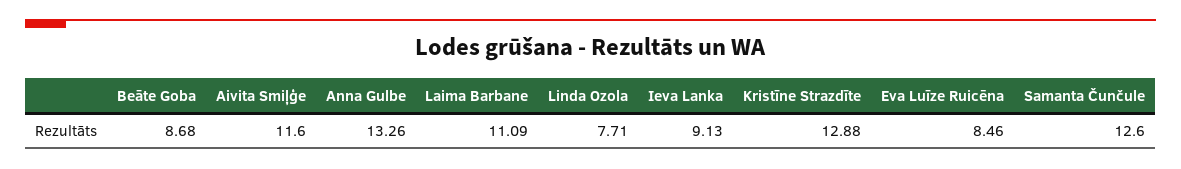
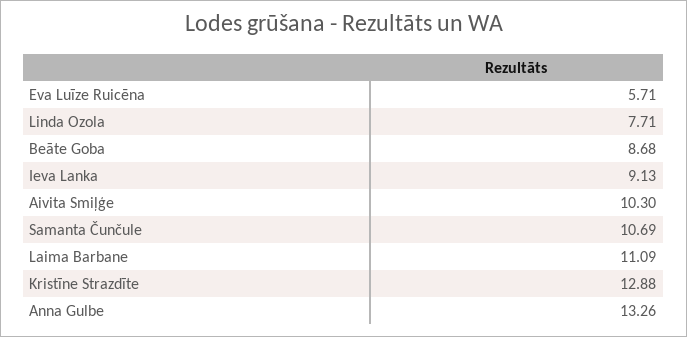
  {
    "Beāte Goba": 8.68,
-   "Aivita Smiļģe": 11.6,
+   "Aivita Smiļģe": 10.3,
    "Anna Gulbe": 13.26,
    "Laima Barbane": 11.09,
    "Linda Ozola": 7.71,
    "Ieva Lanka": 9.13,
    "Kristīne Strazdīte": 12.88,
-   "Eva Luīze Ruicēna": 8.46,
+   "Eva Luīze Ruicēna": 5.71,
-   "Samanta Čunčule": 12.6
+   "Samanta Čunčule": 10.69
  }

